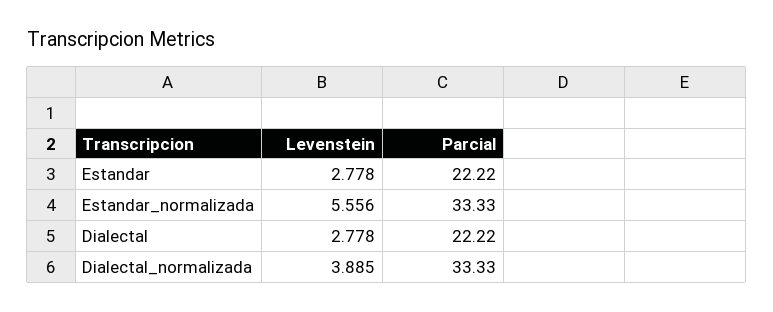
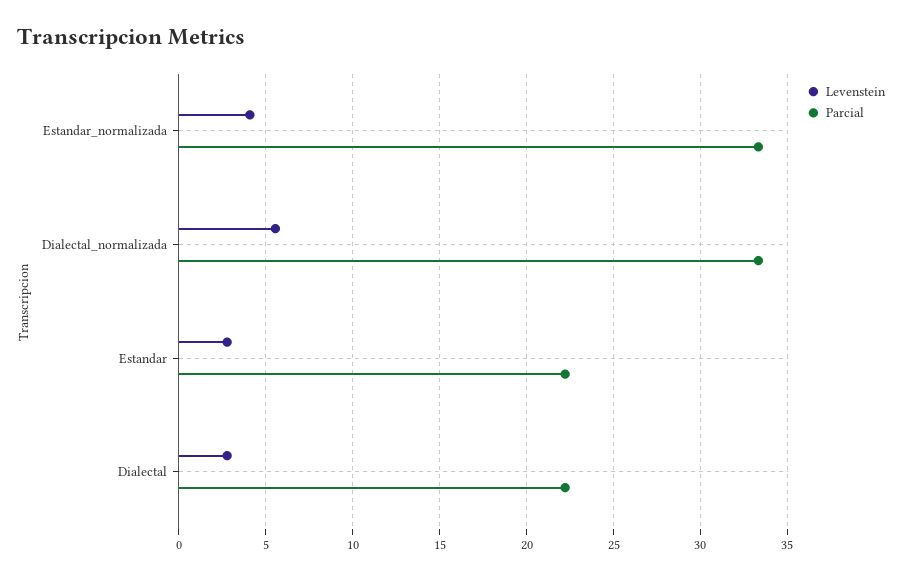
  {
    "Levenstein": {
      "Estandar": 2.778,
-     "Estandar_normalizada": 5.556,
+     "Estandar_normalizada": 4,
      "Dialectal": 2.778,
-     "Dialectal_normalizada": 3.885
+     "Dialectal_normalizada": 5.5
    },
    "Parcial": {
      "Estandar": 22.22,
      "Estandar_normalizada": 33.33,
      "Dialectal": 22.22,
      "Dialectal_normalizada": 33.33
    }
  }

